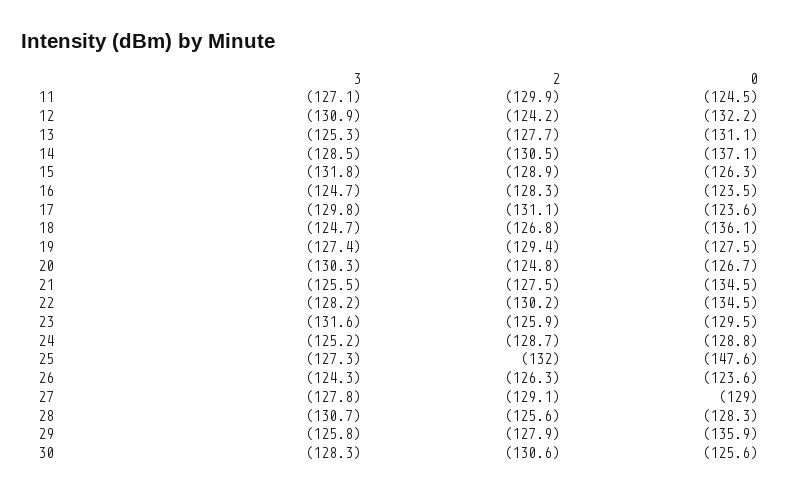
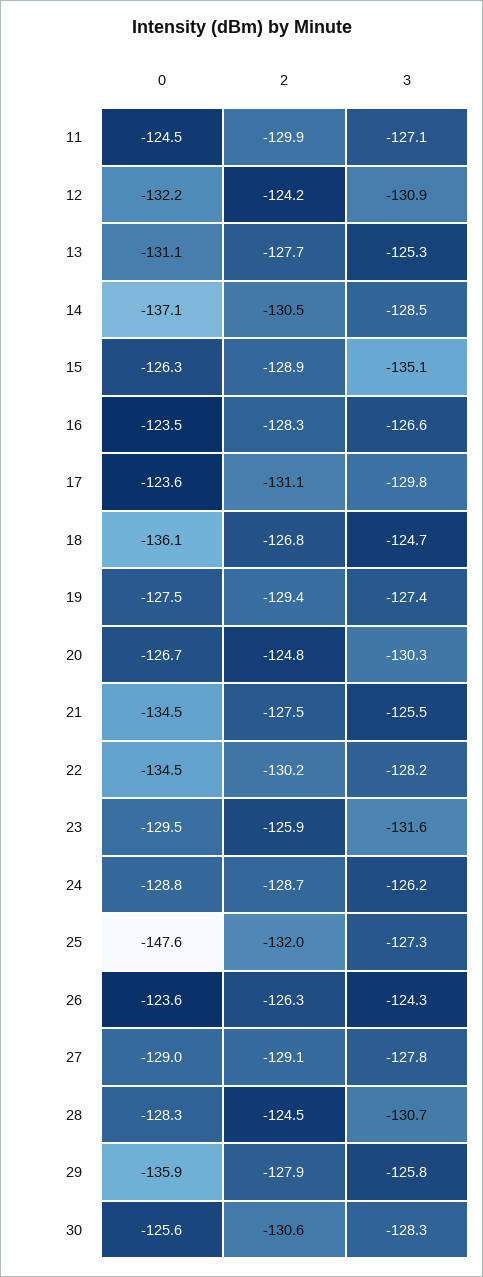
  {
    "3": {
      "11": -127.1,
      "12": -130.9,
      "13": -125.3,
      "14": -128.5,
-     "15": -131.8,
+     "15": -135.1,
-     "16": -124.7,
+     "16": -126.6,
      "17": -129.8,
      "18": -124.7,
      "19": -127.4,
      "20": -130.3,
      "21": -125.5,
      "22": -128.2,
      "23": -131.6,
-     "24": -125.2,
+     "24": -126.2,
      "25": -127.3,
      "26": -124.3,
      "27": -127.8,
      "28": -130.7,
      "29": -125.8,
      "30": -128.3
    },
    "2": {
      "11": -129.9,
      "12": -124.2,
      "13": -127.7,
      "14": -130.5,
      "15": -128.9,
      "16": -128.3,
      "17": -131.1,
      "18": -126.8,
      "19": -129.4,
      "20": -124.8,
      "21": -127.5,
      "22": -130.2,
      "23": -125.9,
      "24": -128.7,
      "25": -132,
      "26": -126.3,
      "27": -129.1,
-     "28": -125.6,
+     "28": -124.5,
      "29": -127.9,
      "30": -130.6
    },
    "0": {
      "11": -124.5,
      "12": -132.2,
      "13": -131.1,
      "14": -137.1,
      "15": -126.3,
      "16": -123.5,
      "17": -123.6,
      "18": -136.1,
      "19": -127.5,
      "20": -126.7,
      "21": -134.5,
      "22": -134.5,
      "23": -129.5,
      "24": -128.8,
      "25": -147.6,
      "26": -123.6,
      "27": -129,
      "28": -128.3,
      "29": -135.9,
      "30": -125.6
    }
  }

